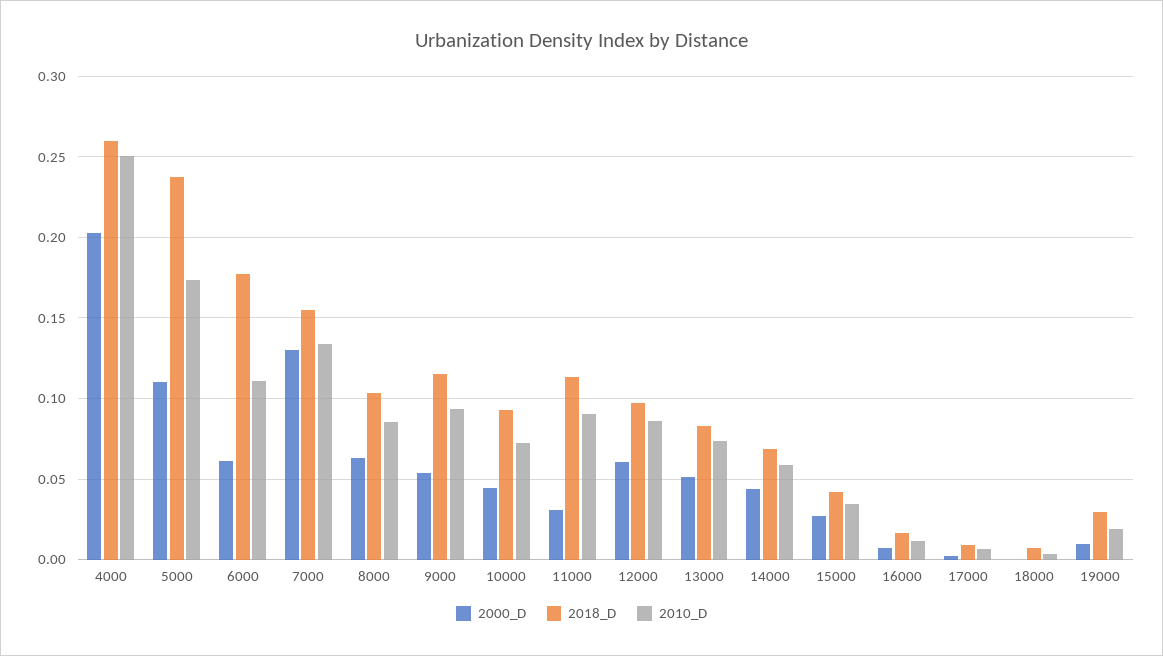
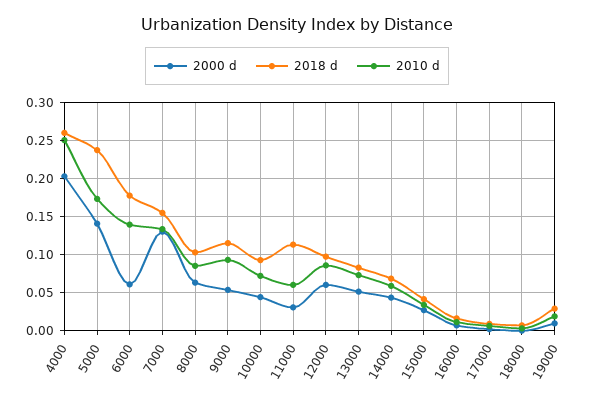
  {
    "2000_D": {
      "4000": 0.205,
-     "5000": 0.11,
+     "5000": 0.14,
      "6000": 0.06,
      "7000": 0.13,
      "8000": 0.065,
      "9000": 0.055,
      "10000": 0.045,
      "11000": 0.03,
      "12000": 0.06,
      "13000": 0.05,
      "14000": 0.045,
      "15000": 0.025,
      "16000": 0.005,
      "17000": 0,
      "18000": 0,
      "19000": 0.01
    },
    "2018_D": {
      "4000": 0.26,
      "5000": 0.235,
      "6000": 0.18,
      "7000": 0.155,
      "8000": 0.105,
      "9000": 0.115,
      "10000": 0.095,
      "11000": 0.115,
      "12000": 0.095,
      "13000": 0.085,
      "14000": 0.07,
      "15000": 0.04,
      "16000": 0.015,
      "17000": 0.01,
      "18000": 0.005,
      "19000": 0.03
    },
    "2010_D": {
      "4000": 0.25,
      "5000": 0.175,
-     "6000": 0.11,
+     "6000": 0.14,
      "7000": 0.135,
      "8000": 0.085,
      "9000": 0.095,
      "10000": 0.07,
-     "11000": 0.09,
+     "11000": 0.06,
      "12000": 0.085,
      "13000": 0.075,
      "14000": 0.06,
      "15000": 0.035,
      "16000": 0.01,
      "17000": 0.005,
      "18000": 0.005,
      "19000": 0.02
    }
  }

